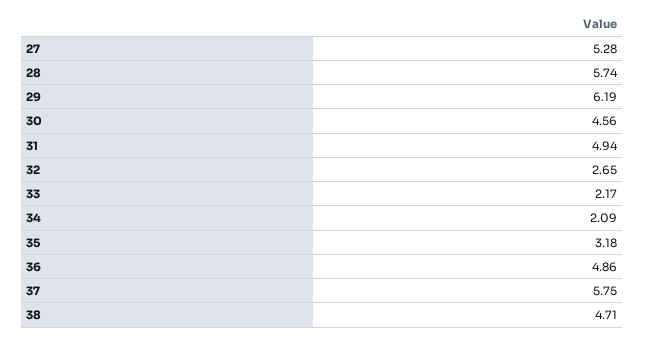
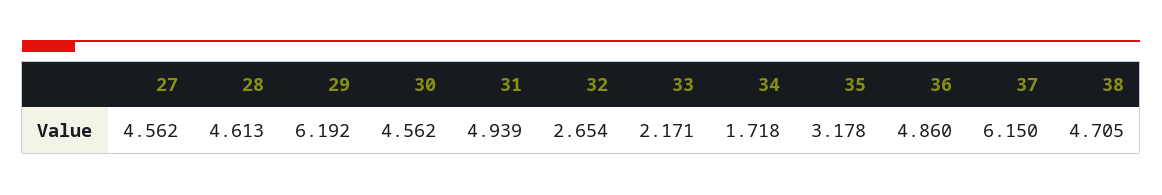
  {
-   "27": 5.28,
+   "27": 4.562,
-   "28": 5.74,
+   "28": 4.613,
    "29": 6.192,
    "30": 4.562,
    "31": 4.939,
    "32": 2.654,
    "33": 2.171,
-   "34": 2.09,
+   "34": 1.718,
    "35": 3.178,
    "36": 4.86,
-   "37": 5.75,
+   "37": 6.15,
    "38": 4.705
  }

